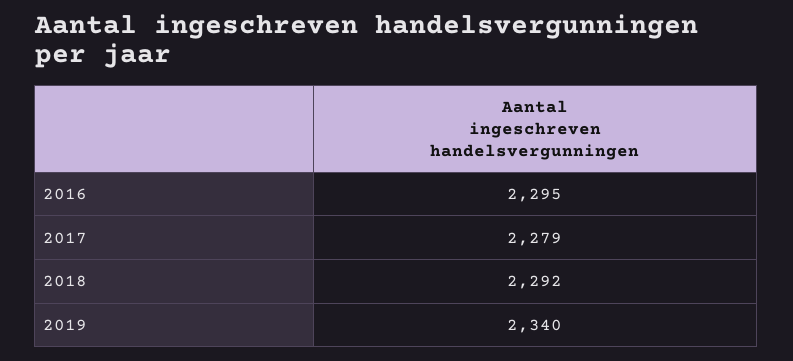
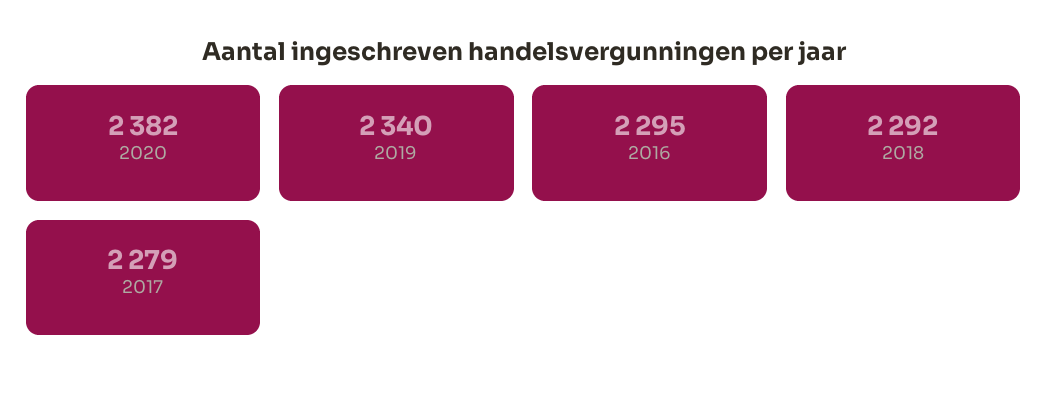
  {
    "2016": 2295,
    "2017": 2279,
    "2018": 2292,
-   "2019": 2340
+   "2019": 2340,
+   "2020": 2382
  }

